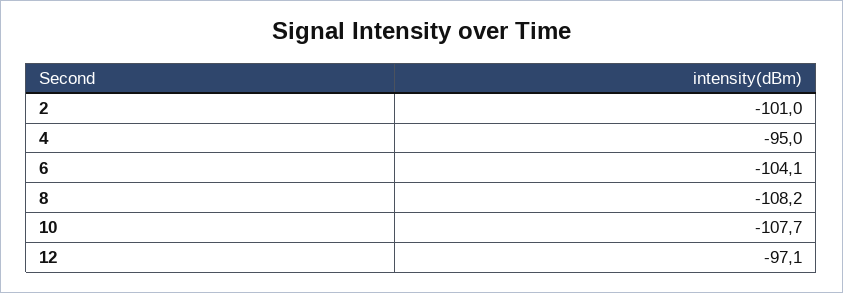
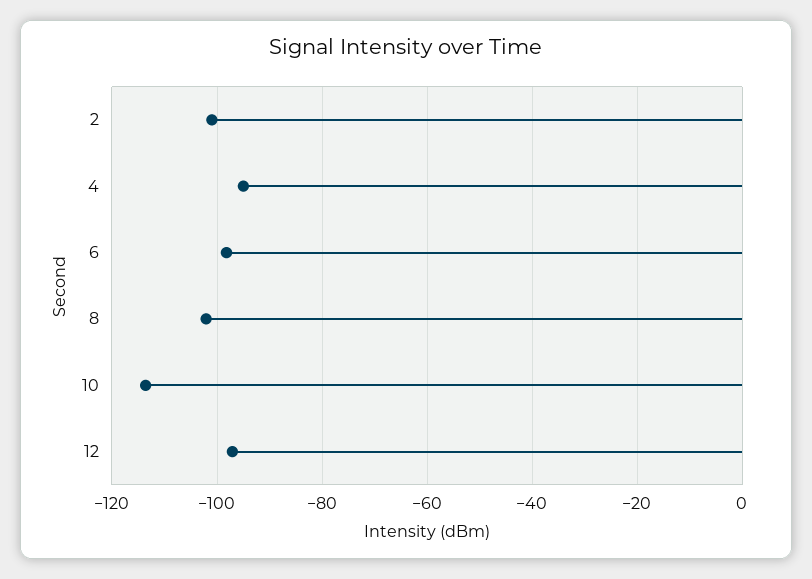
  {
    "2": -101,
    "4": -95,
-   "6": -104.1,
+   "6": -98,
-   "8": -108.2,
+   "8": -102,
-   "10": -107.7,
+   "10": -114,
    "12": -97.1
  }

